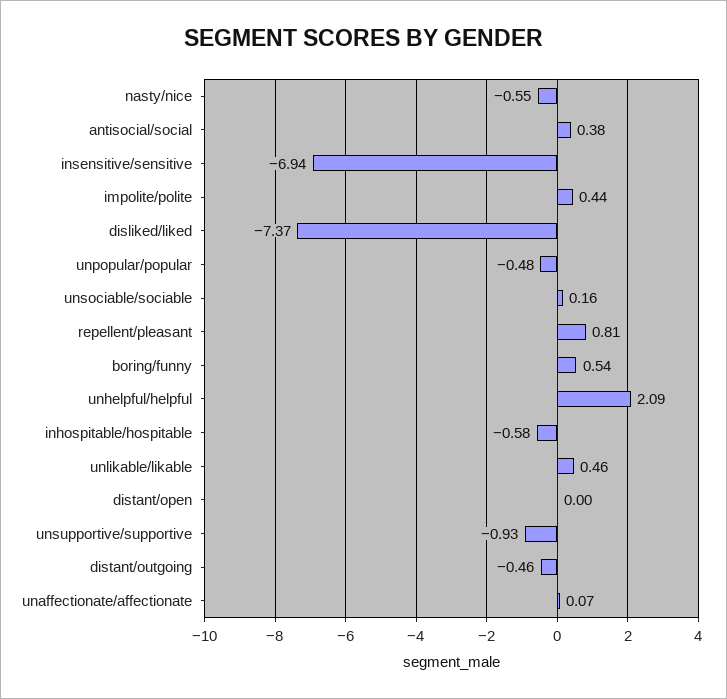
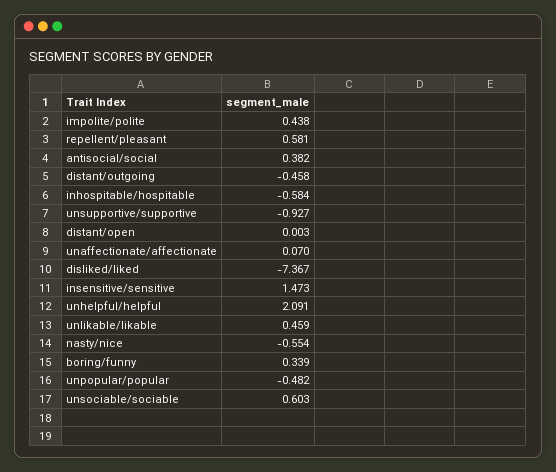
  {
    "nasty/nice": -0.554,
    "antisocial/social": 0.382,
-   "insensitive/sensitive": -6.94,
+   "insensitive/sensitive": 1.473,
    "impolite/polite": 0.438,
    "disliked/liked": -7.367,
    "unpopular/popular": -0.482,
-   "unsociable/sociable": 0.16,
+   "unsociable/sociable": 0.603,
-   "repellent/pleasant": 0.81,
+   "repellent/pleasant": 0.581,
-   "boring/funny": 0.54,
+   "boring/funny": 0.339,
    "unhelpful/helpful": 2.091,
    "inhospitable/hospitable": -0.584,
    "unlikable/likable": 0.459,
    "distant/open": 0.003,
    "unsupportive/supportive": -0.927,
    "distant/outgoing": -0.458,
    "unaffectionate/affectionate": 0.07
  }

